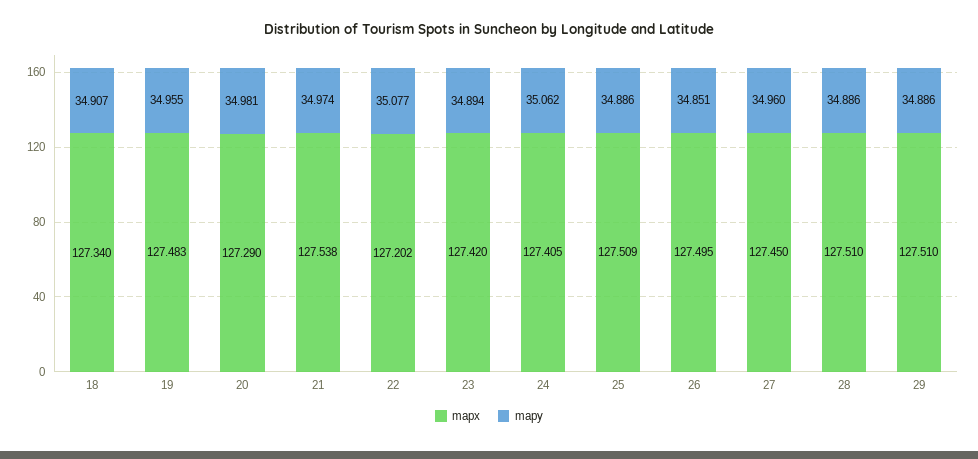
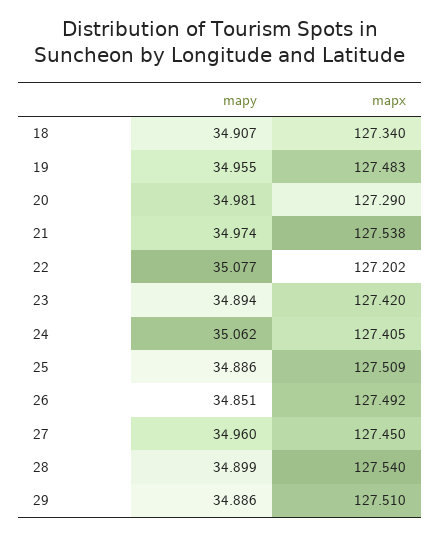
  {
    "mapx": {
      "18": 127.34,
      "19": 127.483,
      "20": 127.29,
      "21": 127.538,
      "22": 127.202,
      "23": 127.42,
      "24": 127.405,
      "25": 127.509,
-     "26": 127.495,
+     "26": 127.492,
      "27": 127.45,
-     "28": 127.51,
+     "28": 127.54,
      "29": 127.51
    },
    "mapy": {
      "18": 34.907,
      "19": 34.955,
      "20": 34.981,
      "21": 34.974,
      "22": 35.077,
      "23": 34.894,
      "24": 35.062,
      "25": 34.886,
      "26": 34.851,
      "27": 34.96,
-     "28": 34.886,
+     "28": 34.899,
      "29": 34.886
    }
  }

